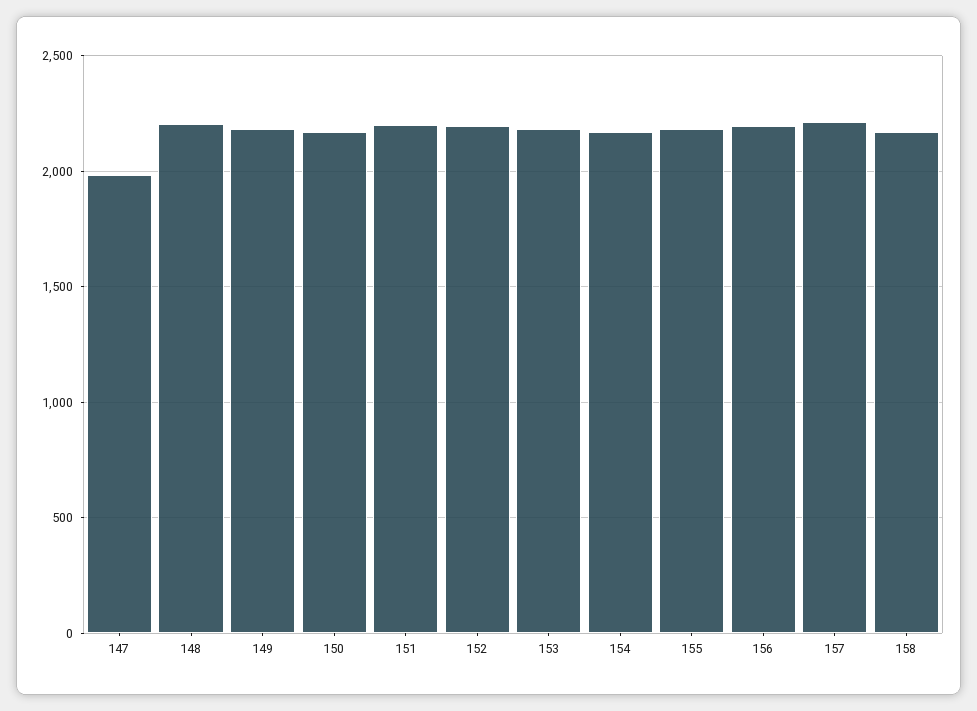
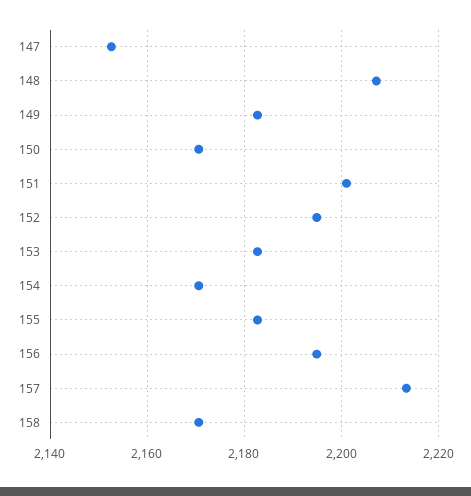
  {
-   "147": 2000,
+   "147": 2152,
    "148": 2208,
    "149": 2182,
    "150": 2170,
    "151": 2202,
    "152": 2194,
    "153": 2182,
    "154": 2170,
    "155": 2182,
    "156": 2194,
    "157": 2214,
    "158": 2170
  }

